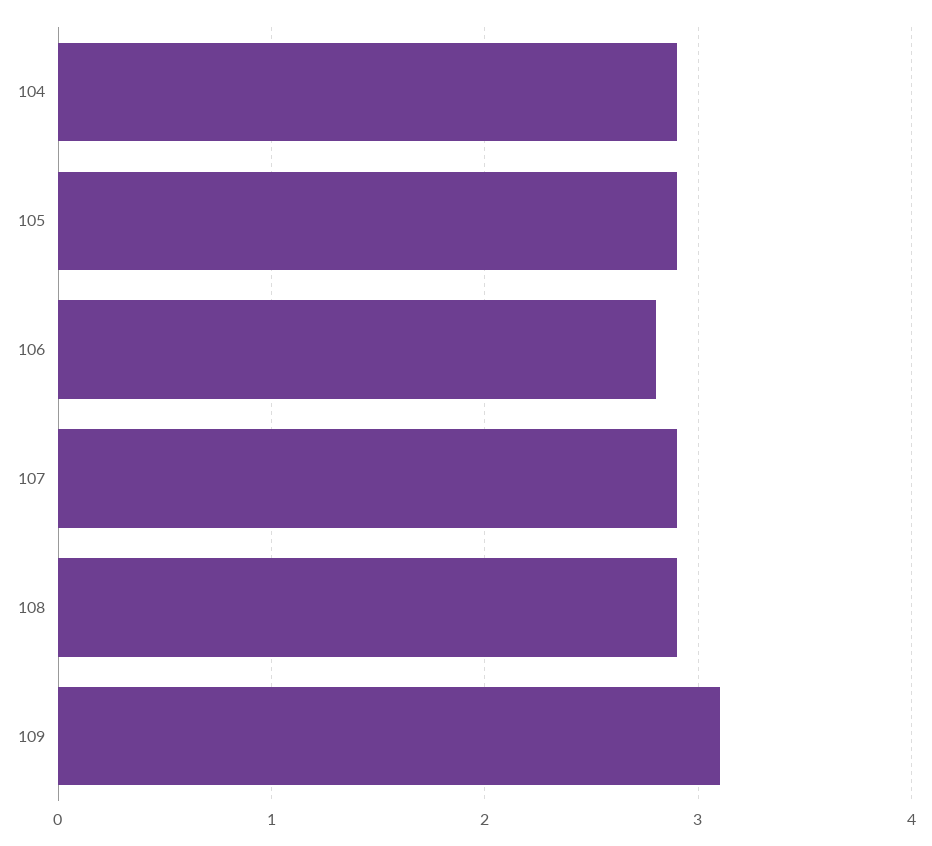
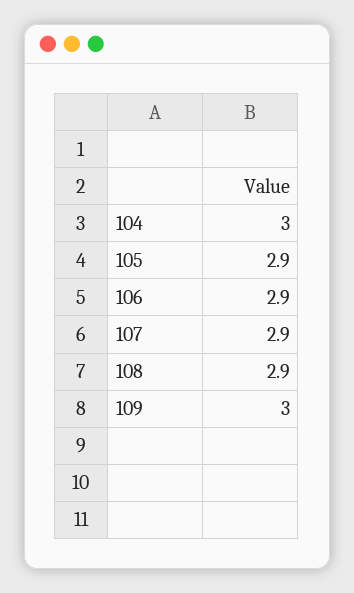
  {
-   "104": 2.9,
+   "104": 3,
    "105": 2.9,
-   "106": 2.8,
+   "106": 2.9,
    "107": 2.9,
    "108": 2.9,
-   "109": 3.1
+   "109": 3
  }

